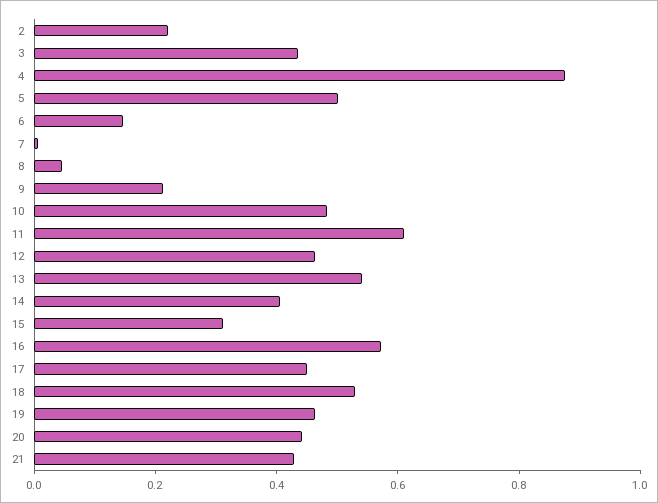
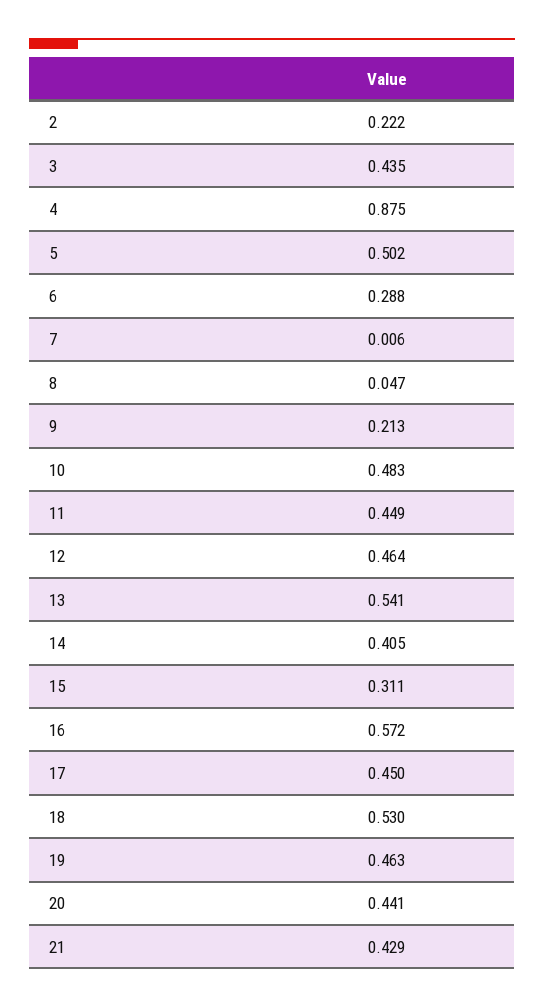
  {
    "2": 0.222,
    "3": 0.435,
    "4": 0.875,
    "5": 0.502,
-   "6": 0.15,
+   "6": 0.288,
    "7": 0.006,
    "8": 0.047,
    "9": 0.213,
    "10": 0.483,
-   "11": 0.6,
+   "11": 0.449,
    "12": 0.464,
    "13": 0.541,
    "14": 0.405,
    "15": 0.311,
    "16": 0.572,
    "17": 0.45,
    "18": 0.53,
    "19": 0.463,
    "20": 0.441,
    "21": 0.429
  }

